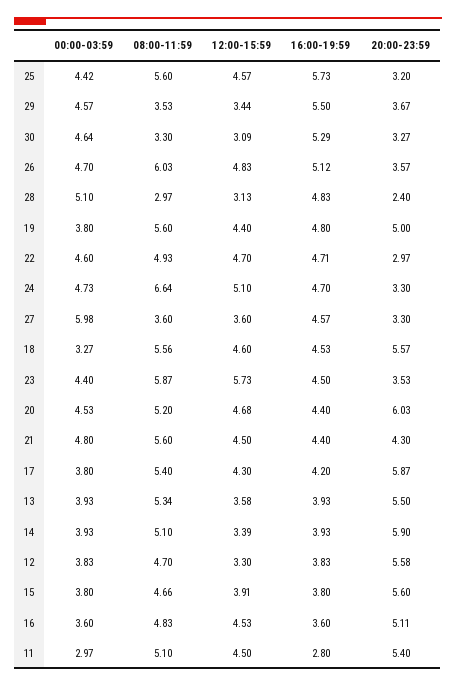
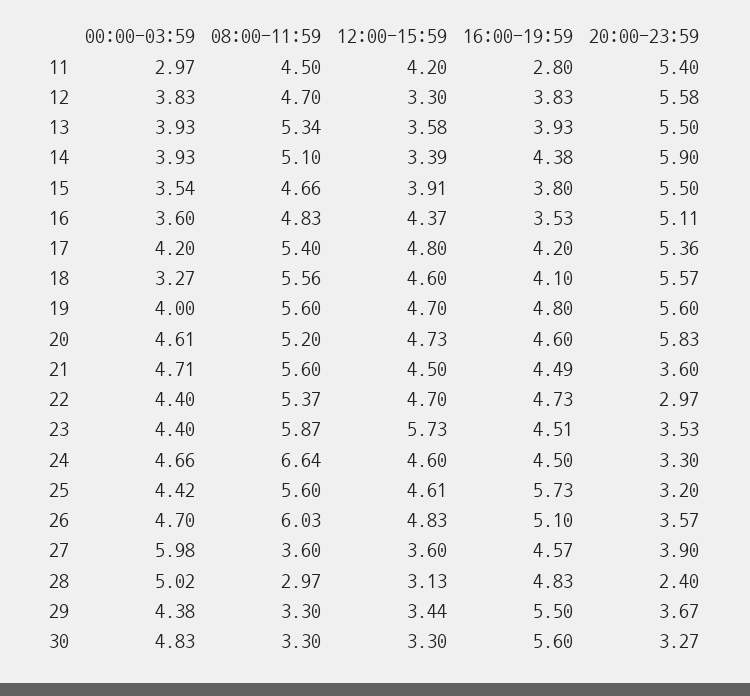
  {
    "00:00-03:59": {
      "25": 4.42,
-     "29": 4.57,
+     "29": 4.38,
-     "30": 4.64,
+     "30": 4.83,
      "26": 4.7,
-     "28": 5.1,
+     "28": 5.02,
-     "19": 3.8,
+     "19": 4,
-     "22": 4.6,
+     "22": 4.4,
-     "24": 4.73,
+     "24": 4.66,
      "27": 5.98,
      "18": 3.27,
      "23": 4.4,
-     "20": 4.53,
+     "20": 4.61,
-     "21": 4.8,
+     "21": 4.71,
-     "17": 3.8,
+     "17": 4.2,
      "13": 3.93,
      "14": 3.93,
      "12": 3.83,
-     "15": 3.8,
+     "15": 3.54,
      "16": 3.6,
      "11": 2.97
    },
    "08:00-11:59": {
      "25": 5.6,
-     "29": 3.53,
+     "29": 3.3,
      "30": 3.3,
      "26": 6.03,
      "28": 2.97,
      "19": 5.6,
-     "22": 4.93,
+     "22": 5.37,
      "24": 6.64,
      "27": 3.6,
      "18": 5.56,
      "23": 5.87,
      "20": 5.2,
      "21": 5.6,
      "17": 5.4,
      "13": 5.34,
      "14": 5.1,
      "12": 4.7,
      "15": 4.66,
      "16": 4.83,
-     "11": 5.1
+     "11": 4.5
    },
    "12:00-15:59": {
-     "25": 4.57,
+     "25": 4.61,
      "29": 3.44,
-     "30": 3.09,
+     "30": 3.3,
      "26": 4.83,
      "28": 3.13,
-     "19": 4.4,
+     "19": 4.7,
      "22": 4.7,
-     "24": 5.1,
+     "24": 4.6,
      "27": 3.6,
      "18": 4.6,
      "23": 5.73,
-     "20": 4.68,
+     "20": 4.73,
      "21": 4.5,
-     "17": 4.3,
+     "17": 4.8,
      "13": 3.58,
      "14": 3.39,
      "12": 3.3,
      "15": 3.91,
-     "16": 4.53,
+     "16": 4.37,
-     "11": 4.5
+     "11": 4.2
    },
    "16:00-19:59": {
      "25": 5.73,
      "29": 5.5,
-     "30": 5.29,
+     "30": 5.6,
-     "26": 5.12,
+     "26": 5.1,
      "28": 4.83,
      "19": 4.8,
-     "22": 4.71,
+     "22": 4.73,
-     "24": 4.7,
+     "24": 4.5,
      "27": 4.57,
-     "18": 4.53,
+     "18": 4.1,
-     "23": 4.5,
+     "23": 4.51,
-     "20": 4.4,
+     "20": 4.6,
-     "21": 4.4,
+     "21": 4.49,
      "17": 4.2,
      "13": 3.93,
-     "14": 3.93,
+     "14": 4.38,
      "12": 3.83,
      "15": 3.8,
-     "16": 3.6,
+     "16": 3.53,
      "11": 2.8
    },
    "20:00-23:59": {
      "25": 3.2,
      "29": 3.67,
      "30": 3.27,
      "26": 3.57,
      "28": 2.4,
-     "19": 5,
+     "19": 5.6,
      "22": 2.97,
      "24": 3.3,
-     "27": 3.3,
+     "27": 3.9,
      "18": 5.57,
      "23": 3.53,
-     "20": 6.03,
+     "20": 5.83,
-     "21": 4.3,
+     "21": 3.6,
-     "17": 5.87,
+     "17": 5.36,
      "13": 5.5,
      "14": 5.9,
      "12": 5.58,
-     "15": 5.6,
+     "15": 5.5,
      "16": 5.11,
      "11": 5.4
    }
  }

